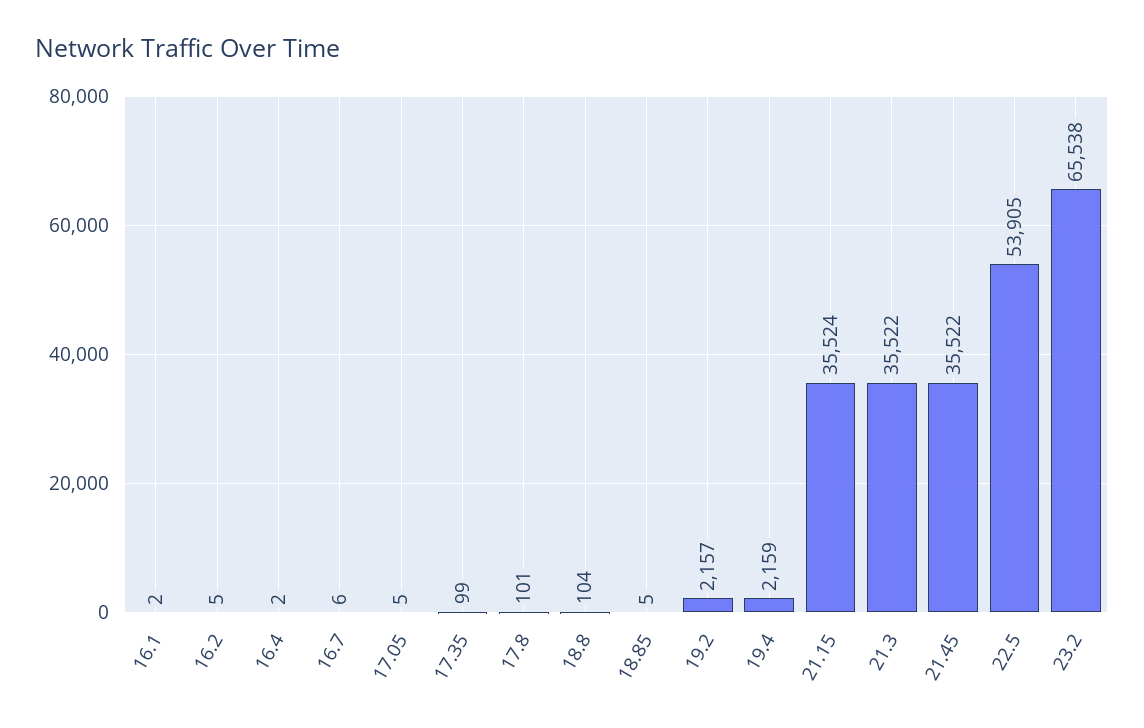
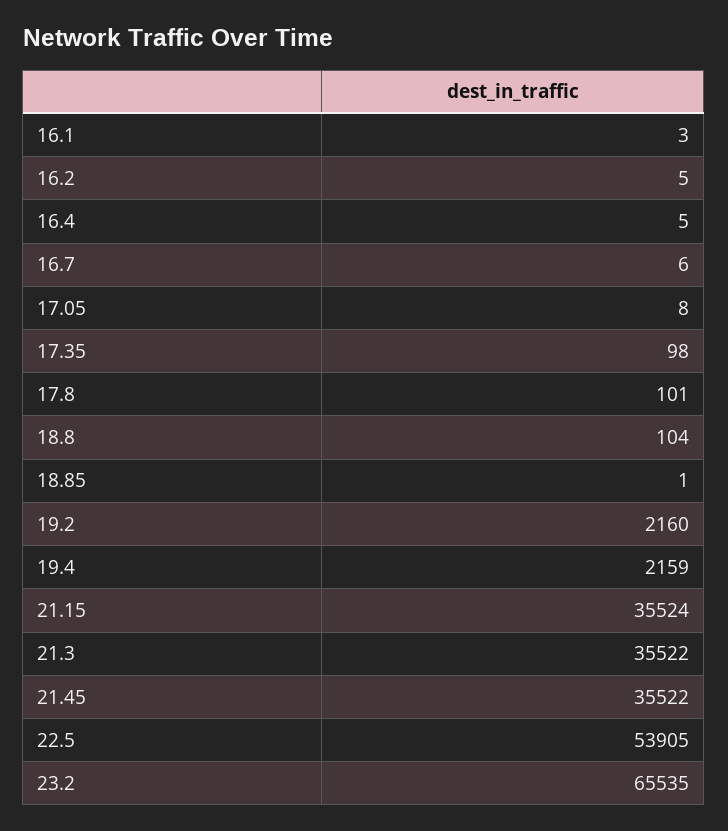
  {
-   "16.1": 2,
+   "16.1": 3,
    "16.2": 5,
-   "16.4": 2,
+   "16.4": 5,
    "16.7": 6,
-   "17.05": 5,
+   "17.05": 8,
-   "17.35": 99,
+   "17.35": 98,
    "17.8": 101,
    "18.8": 104,
-   "18.85": 5,
+   "18.85": 1,
-   "19.2": 2157,
+   "19.2": 2160,
    "19.4": 2159,
    "21.15": 35524,
    "21.3": 35522,
    "21.45": 35522,
    "22.5": 53905,
-   "23.2": 65538
+   "23.2": 65535
  }

